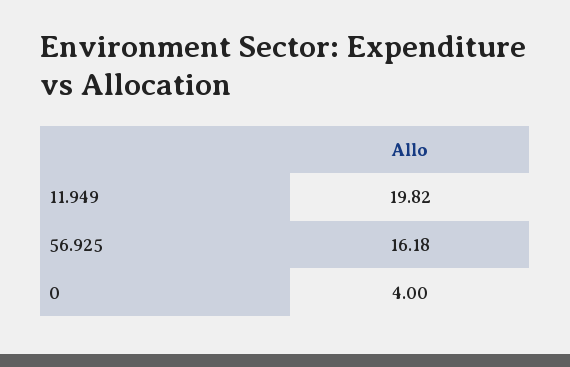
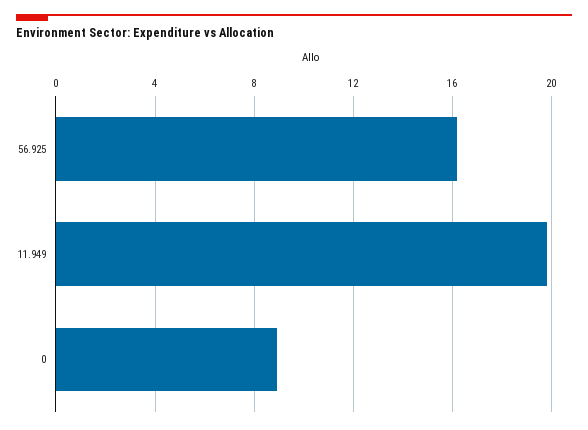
  {
    "11.949": 19.82,
    "56.925": 16.18,
-   "0": 4
+   "0": 9
  }

